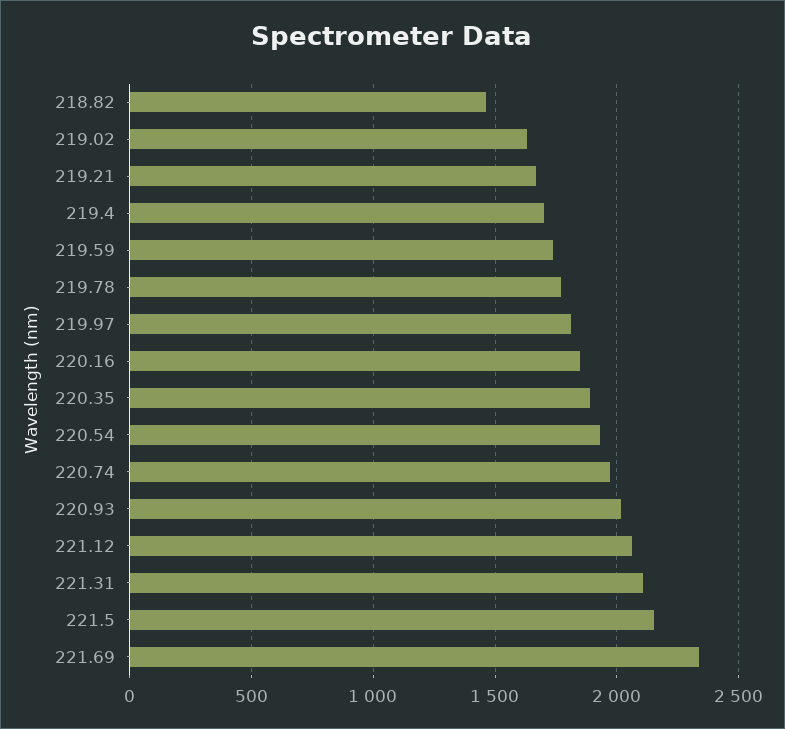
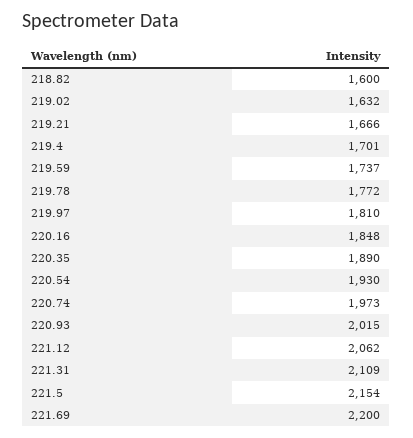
  {
-   "218.82": 1450,
+   "218.82": 1600,
    "219.02": 1632,
    "219.21": 1666,
    "219.4": 1701,
    "219.59": 1737,
    "219.78": 1772,
    "219.97": 1810,
    "220.16": 1848,
    "220.35": 1890,
    "220.54": 1930,
    "220.74": 1973,
    "220.93": 2015,
    "221.12": 2062,
    "221.31": 2109,
    "221.5": 2154,
-   "221.69": 2350
+   "221.69": 2200
  }

